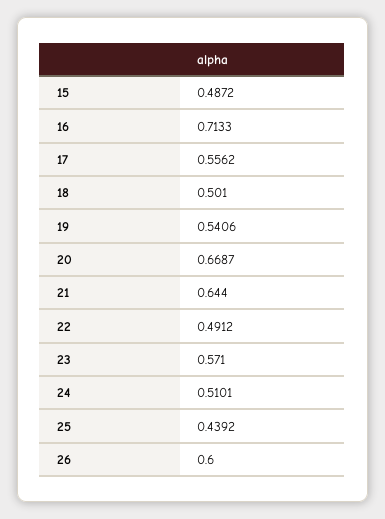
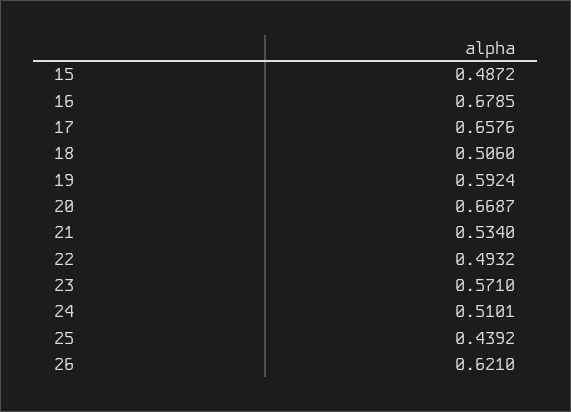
  {
    "15": 0.4872,
-   "16": 0.7133,
+   "16": 0.6785,
-   "17": 0.5562,
+   "17": 0.6576,
-   "18": 0.501,
+   "18": 0.506,
-   "19": 0.5406,
+   "19": 0.5924,
    "20": 0.6687,
-   "21": 0.644,
+   "21": 0.534,
-   "22": 0.4912,
+   "22": 0.4932,
    "23": 0.571,
    "24": 0.5101,
    "25": 0.4392,
-   "26": 0.6
+   "26": 0.621
  }

